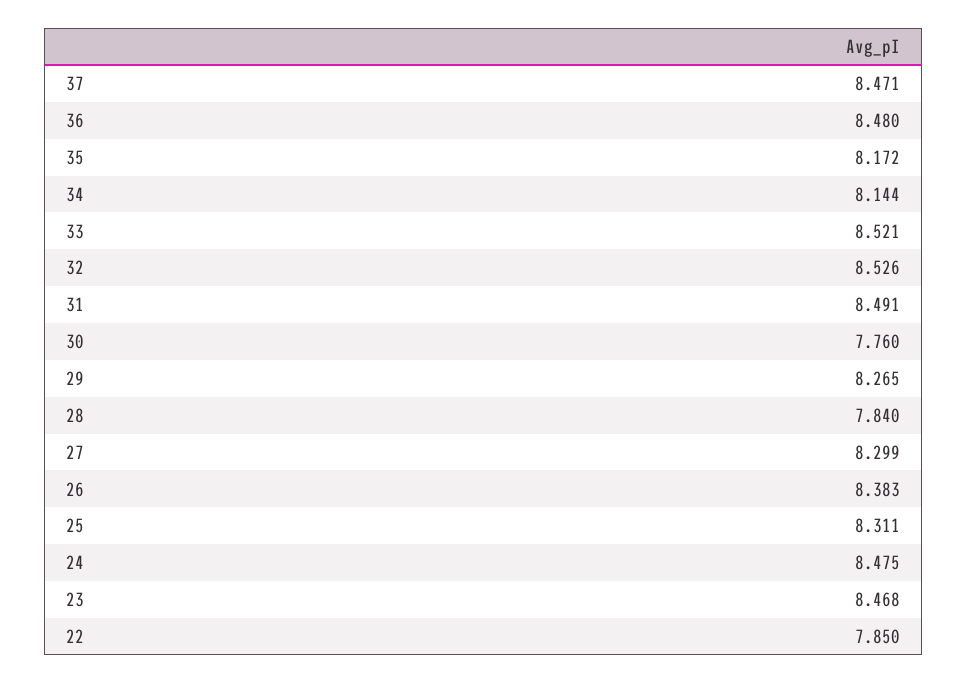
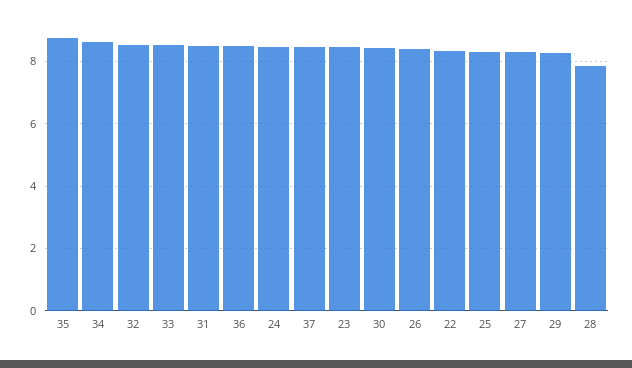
  {
    "37": 8.471,
    "36": 8.48,
-   "35": 8.172,
+   "35": 8.8,
-   "34": 8.144,
+   "34": 8.6,
    "33": 8.521,
    "32": 8.526,
    "31": 8.491,
-   "30": 7.76,
+   "30": 8.4,
    "29": 8.265,
    "28": 7.84,
    "27": 8.299,
    "26": 8.383,
    "25": 8.311,
    "24": 8.475,
    "23": 8.468,
-   "22": 7.85
+   "22": 8.4
  }

